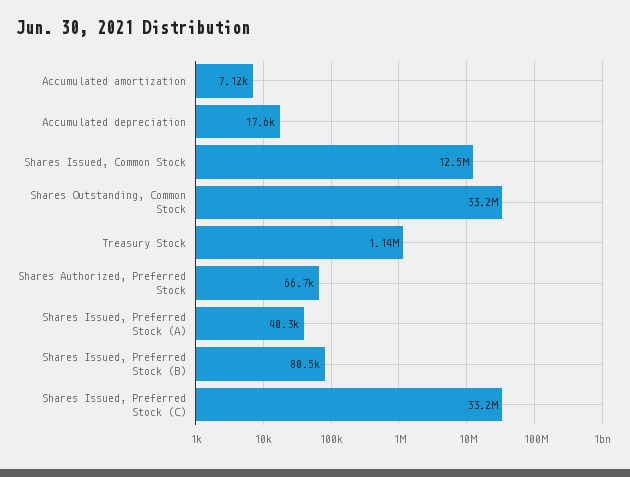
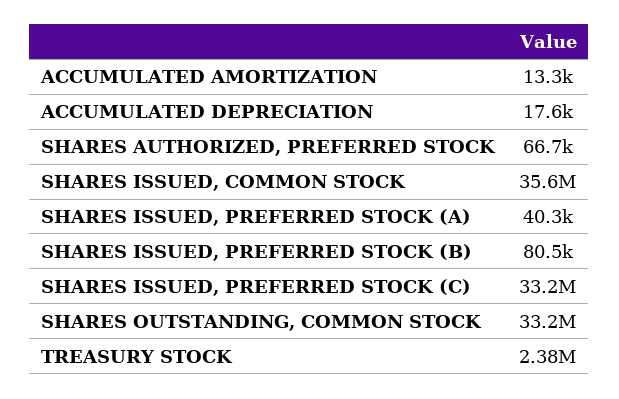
  {
-   "Accumulated amortization": 7120,
+   "Accumulated amortization": 13300,
    "Accumulated depreciation": 17600,
-   "Shares Issued, Common Stock": 12500000,
+   "Shares Issued, Common Stock": 35600000,
    "Shares Outstanding, Common Stock": 33200000,
-   "Treasury Stock": 1140000,
+   "Treasury Stock": 2380000,
    "Shares Authorized, Preferred Stock": 66700,
    "Shares Issued, Preferred Stock (A)": 40300,
    "Shares Issued, Preferred Stock (B)": 80500,
    "Shares Issued, Preferred Stock (C)": 33200000
  }

